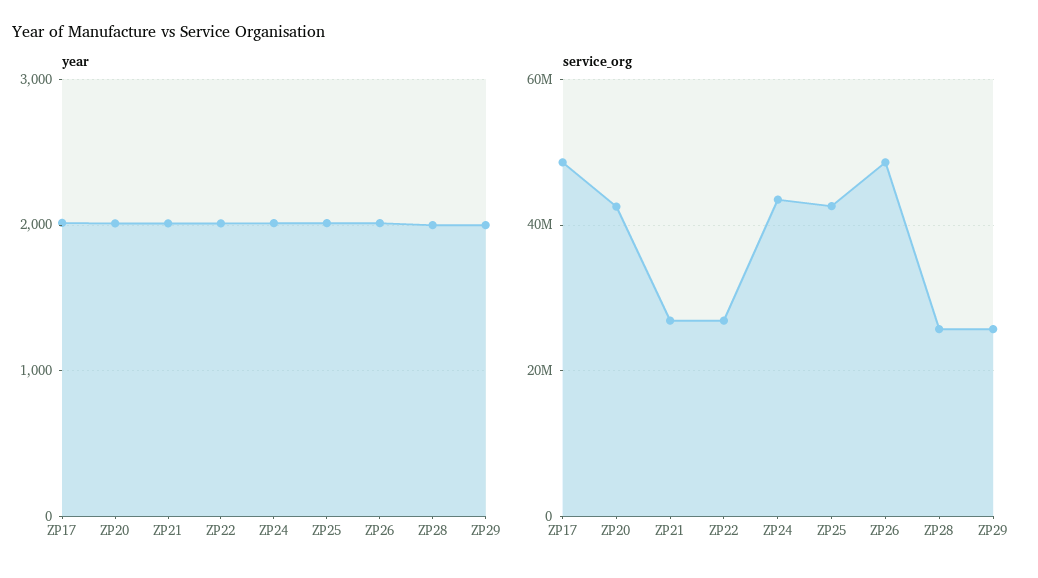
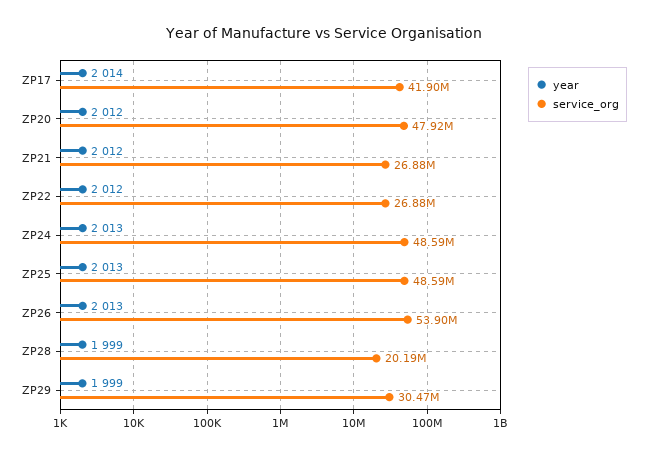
  {
    "year": {
      "ZP17": 2014,
      "ZP20": 2012,
      "ZP21": 2012,
      "ZP22": 2012,
      "ZP24": 2013,
      "ZP25": 2013,
      "ZP26": 2013,
      "ZP28": 1999,
      "ZP29": 1999
    },
    "service_org": {
-     "ZP17": 48000000,
+     "ZP17": 41900000,
-     "ZP20": 42000000,
+     "ZP20": 47920000,
      "ZP21": 26880000,
      "ZP22": 26880000,
-     "ZP24": 44000000,
+     "ZP24": 48590000,
-     "ZP25": 42000000,
+     "ZP25": 48590000,
-     "ZP26": 48000000,
+     "ZP26": 53900000,
-     "ZP28": 26000000,
+     "ZP28": 20190000,
-     "ZP29": 26000000
+     "ZP29": 30470000
    }
  }

